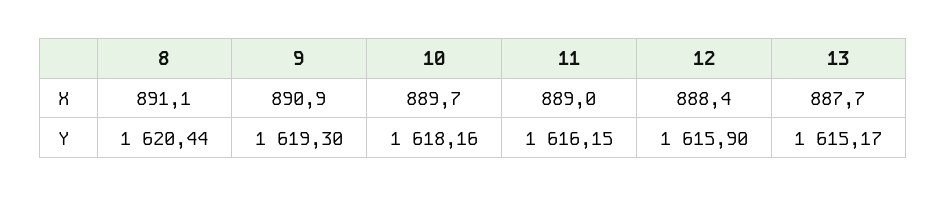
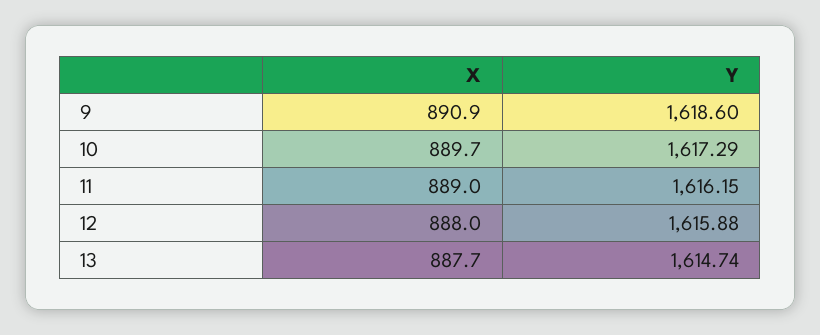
  {
-   "8": {
-     "X": 891.1,
-     "Y": 1620.44
-   },
    "9": {
      "X": 890.9,
-     "Y": 1619.3
+     "Y": 1618.6
    },
    "10": {
      "X": 889.7,
-     "Y": 1618.16
+     "Y": 1617.29
    },
    "11": {
      "X": 889,
      "Y": 1616.15
    },
    "12": {
-     "X": 888.4,
+     "X": 888,
-     "Y": 1615.9
+     "Y": 1615.88
    },
    "13": {
      "X": 887.7,
-     "Y": 1615.17
+     "Y": 1614.74
    }
  }

